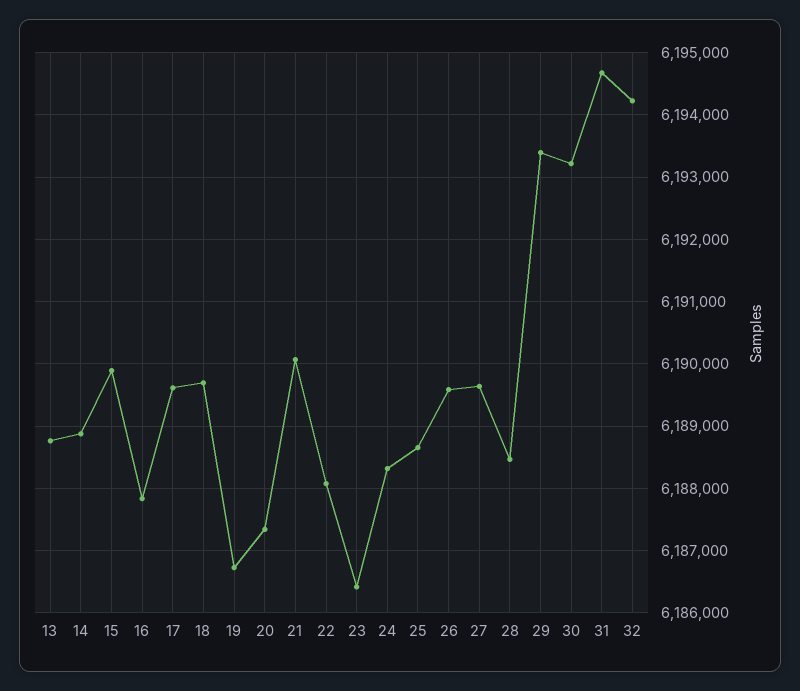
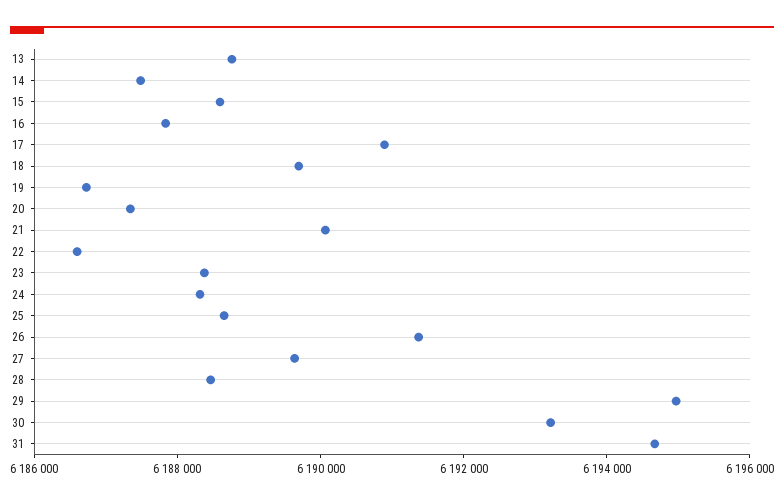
  {
    "13": 6188800,
-   "14": 6188900,
+   "14": 6187500,
-   "15": 6189900,
+   "15": 6188500,
    "16": 6187800,
-   "17": 6189600,
+   "17": 6191000,
    "18": 6189700,
    "19": 6186700,
    "20": 6187300,
    "21": 6190100,
-   "22": 6188100,
+   "22": 6186500,
-   "23": 6186400,
+   "23": 6188500,
    "24": 6188300,
    "25": 6188700,
-   "26": 6189600,
+   "26": 6191500,
    "27": 6189600,
    "28": 6188500,
-   "29": 6193400,
+   "29": 6195000,
    "30": 6193200,
-   "31": 6194700,
+   "31": 6194700
-   "32": 6194200
  }

